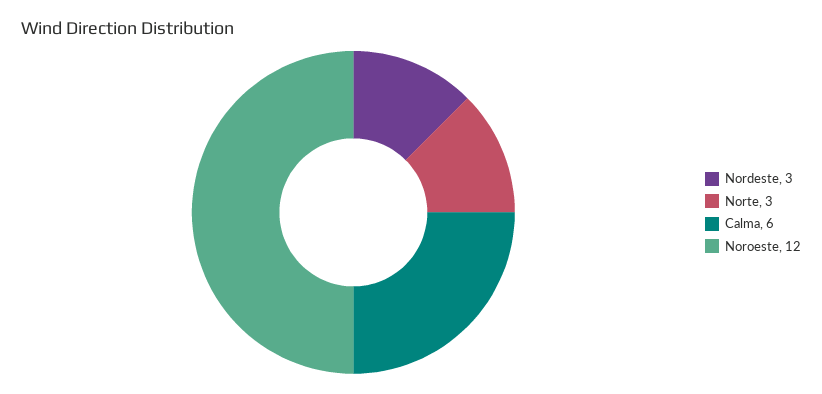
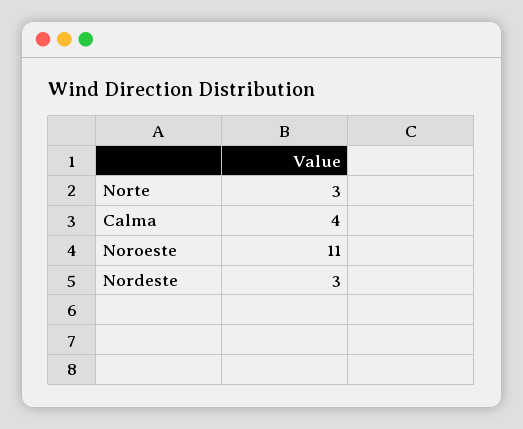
  {
    "Nordeste": 3,
    "Norte": 3,
-   "Calma": 6,
+   "Calma": 4,
-   "Noroeste": 12
+   "Noroeste": 11
  }

